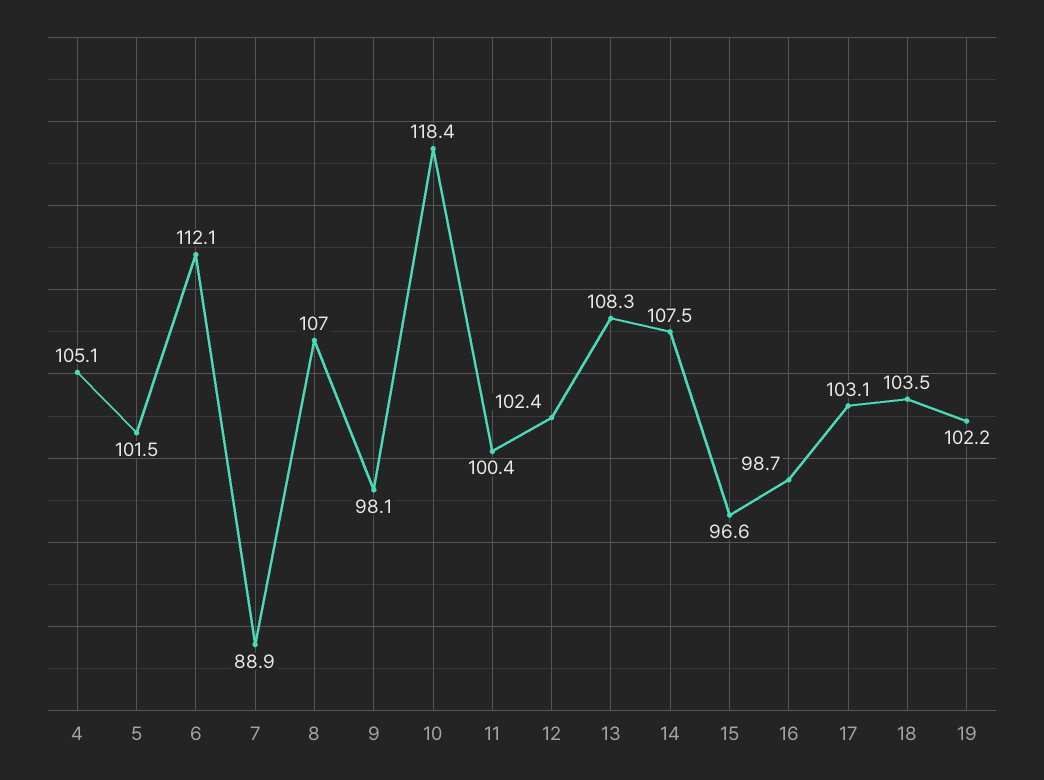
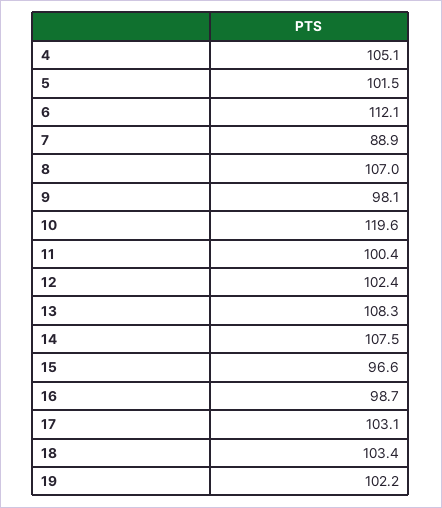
  {
    "4": 105.1,
    "5": 101.5,
    "6": 112.1,
    "7": 88.9,
    "8": 107,
    "9": 98.1,
-   "10": 118.4,
+   "10": 119.6,
    "11": 100.4,
    "12": 102.4,
    "13": 108.3,
    "14": 107.5,
    "15": 96.6,
    "16": 98.7,
    "17": 103.1,
-   "18": 103.5,
+   "18": 103.4,
    "19": 102.2
  }

